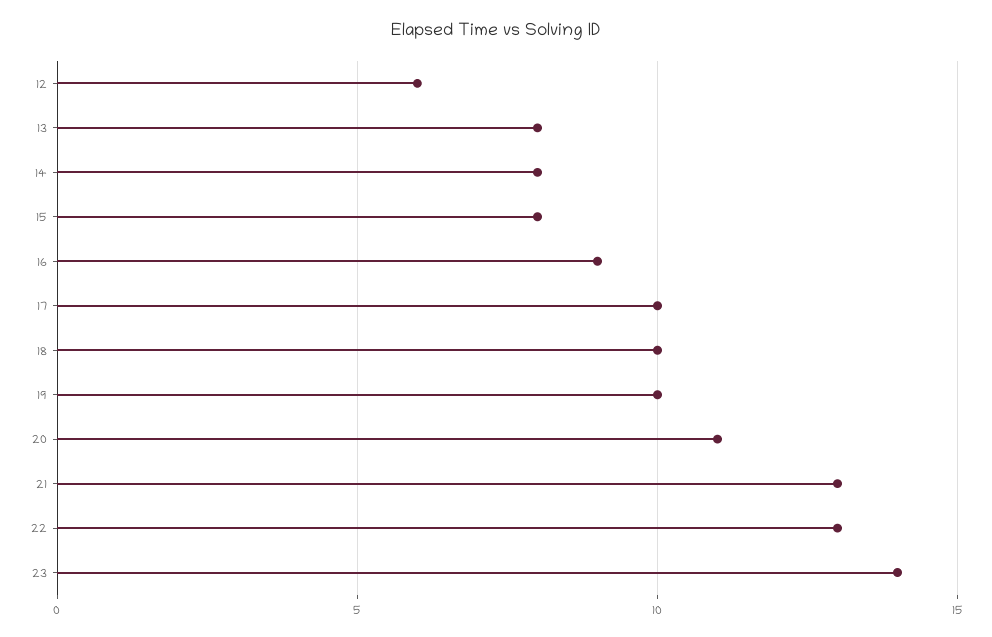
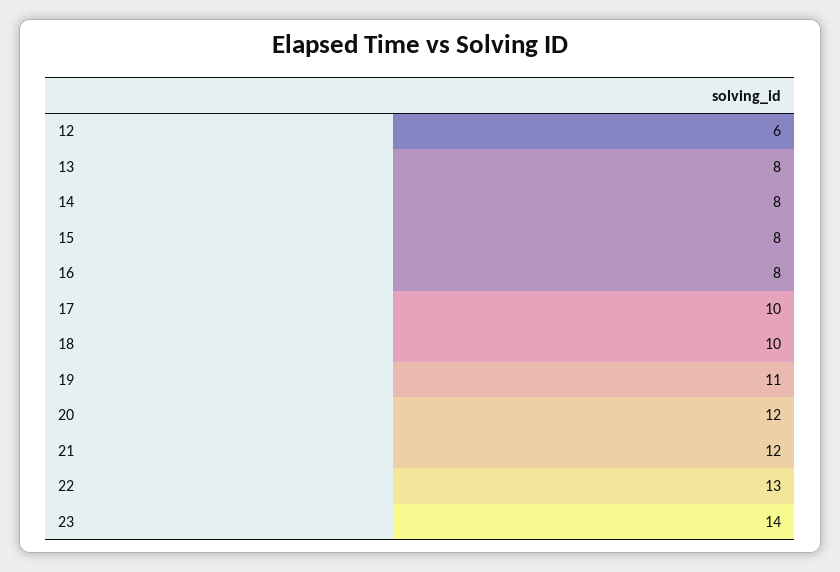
  {
    "12": 6,
    "13": 8,
    "14": 8,
    "15": 8,
-   "16": 9,
+   "16": 8,
    "17": 10,
    "18": 10,
-   "19": 10,
+   "19": 11,
-   "20": 11,
+   "20": 12,
-   "21": 13,
+   "21": 12,
    "22": 13,
    "23": 14
  }

